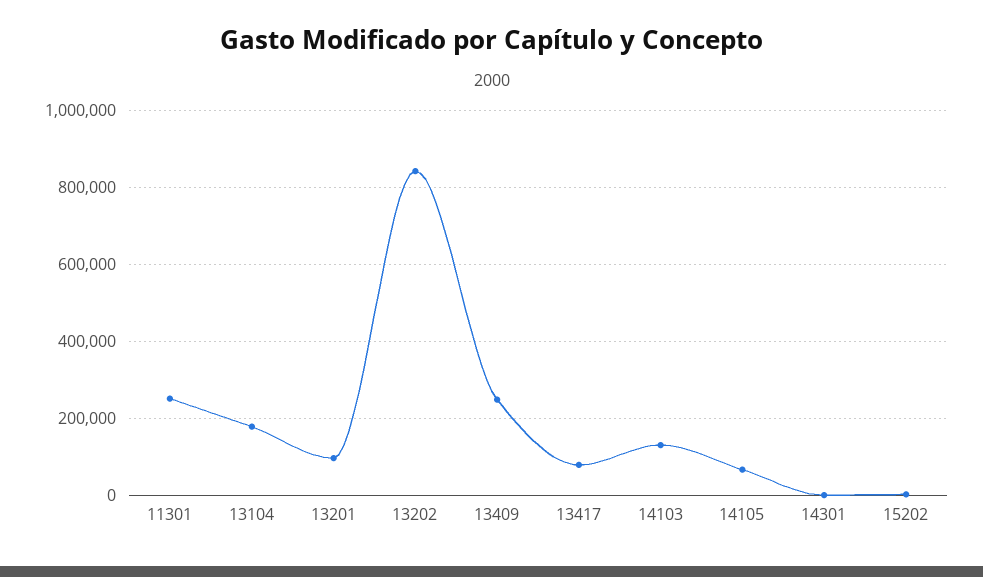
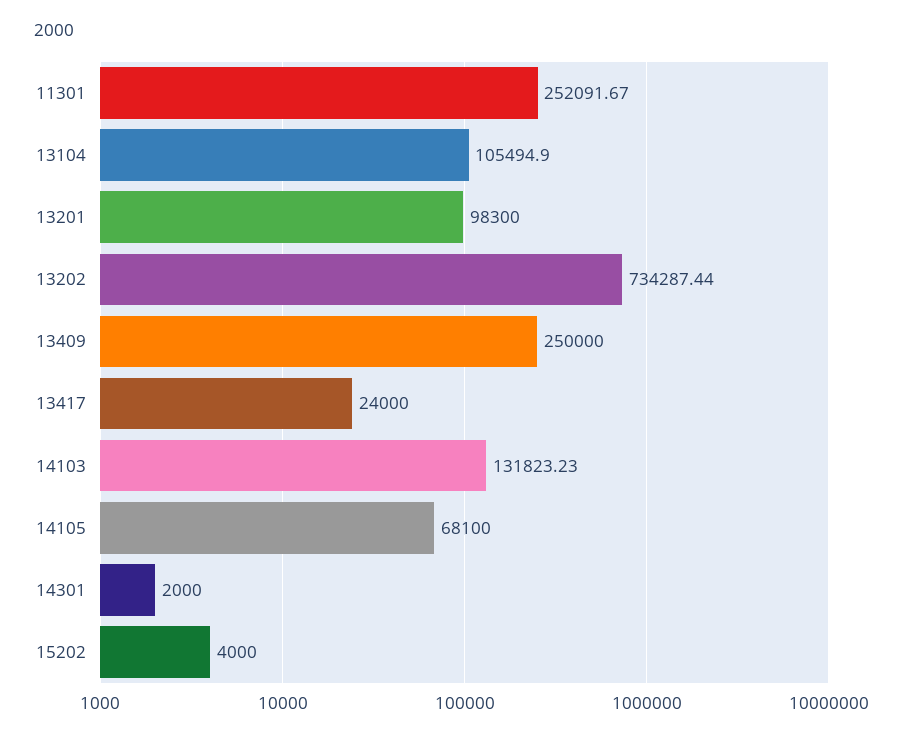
  {
    "11301": 252091.67,
-   "13104": 180000,
+   "13104": 105494.9,
    "13201": 98300,
-   "13202": 840000,
+   "13202": 734287.44,
    "13409": 250000,
-   "13417": 80000,
+   "13417": 24000,
    "14103": 131823.23,
    "14105": 68100,
    "14301": 2000,
    "15202": 4000
  }

